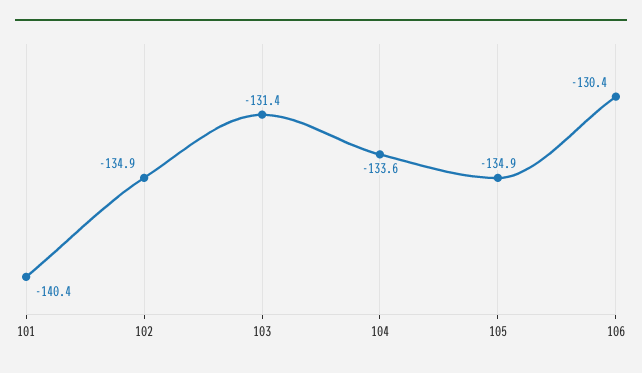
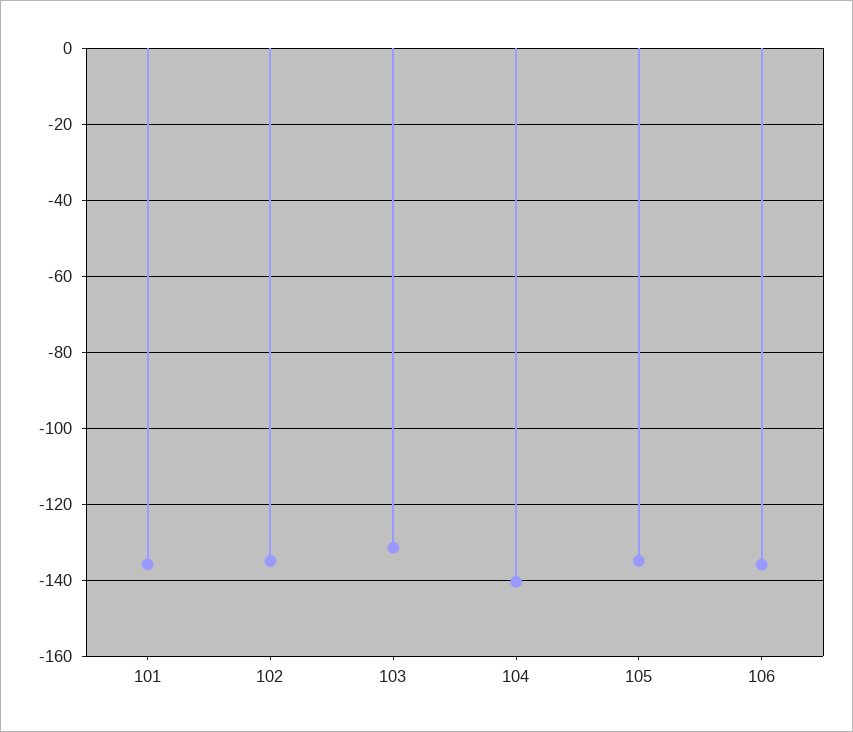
  {
-   "101": -140.4,
+   "101": -136,
    "102": -134.9,
    "103": -131.4,
-   "104": -133.6,
+   "104": -140,
    "105": -134.9,
-   "106": -130.4
+   "106": -136
  }

